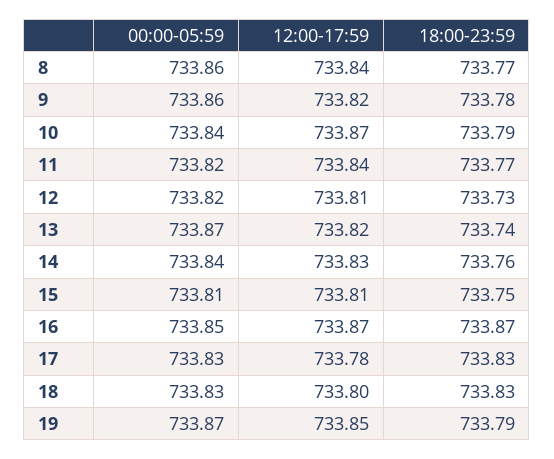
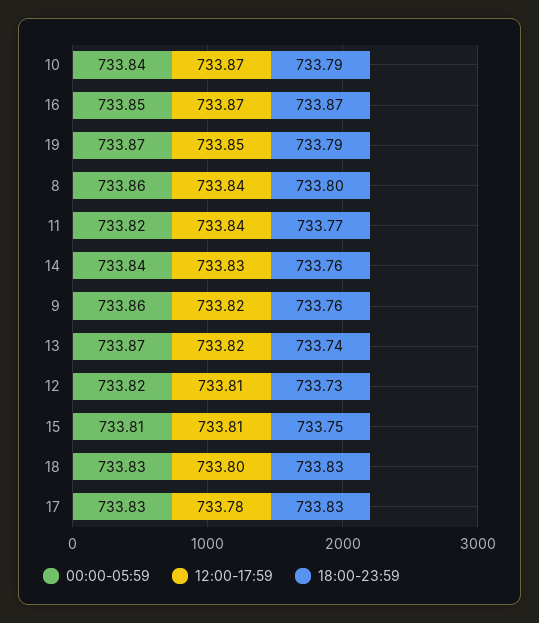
  {
    "00:00-05:59": {
      "8": 733.86,
      "9": 733.86,
      "10": 733.84,
      "11": 733.82,
      "12": 733.82,
      "13": 733.87,
      "14": 733.84,
      "15": 733.81,
      "16": 733.85,
      "17": 733.83,
      "18": 733.83,
      "19": 733.87
    },
    "12:00-17:59": {
      "8": 733.84,
      "9": 733.82,
      "10": 733.87,
      "11": 733.84,
      "12": 733.81,
      "13": 733.82,
      "14": 733.83,
      "15": 733.81,
      "16": 733.87,
      "17": 733.78,
      "18": 733.8,
      "19": 733.85
    },
    "18:00-23:59": {
-     "8": 733.77,
+     "8": 733.8,
-     "9": 733.78,
+     "9": 733.76,
      "10": 733.79,
      "11": 733.77,
      "12": 733.73,
      "13": 733.74,
      "14": 733.76,
      "15": 733.75,
      "16": 733.87,
      "17": 733.83,
      "18": 733.83,
      "19": 733.79
    }
  }

